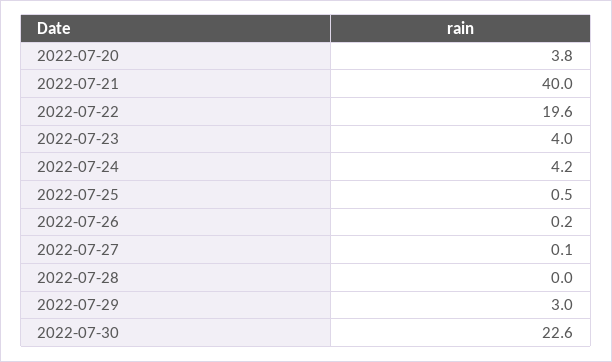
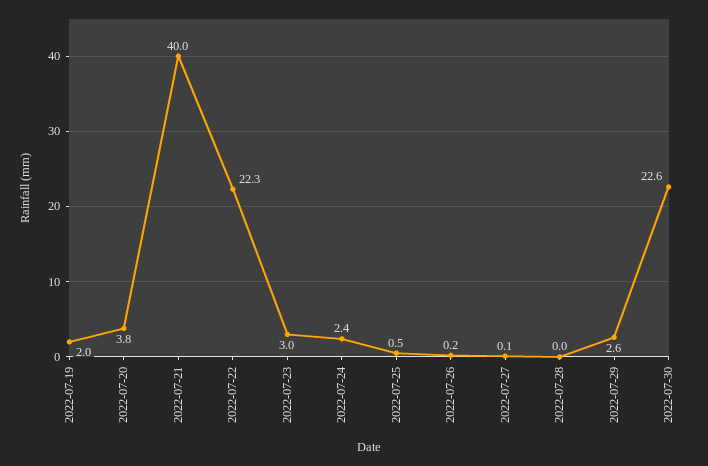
  {
    "2022-07-20": 3.8,
    "2022-07-21": 40,
-   "2022-07-22": 19.6,
+   "2022-07-22": 22.3,
-   "2022-07-23": 4,
+   "2022-07-23": 3,
-   "2022-07-24": 4.2,
+   "2022-07-24": 2.4,
    "2022-07-25": 0.5,
    "2022-07-26": 0.2,
    "2022-07-27": 0.1,
    "2022-07-28": 0,
-   "2022-07-29": 3,
+   "2022-07-29": 2.6,
-   "2022-07-30": 22.6
+   "2022-07-30": 22.6,
+   "2022-07-19": 2
  }

